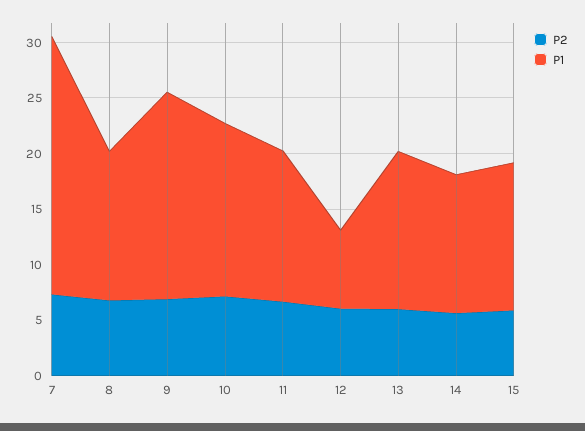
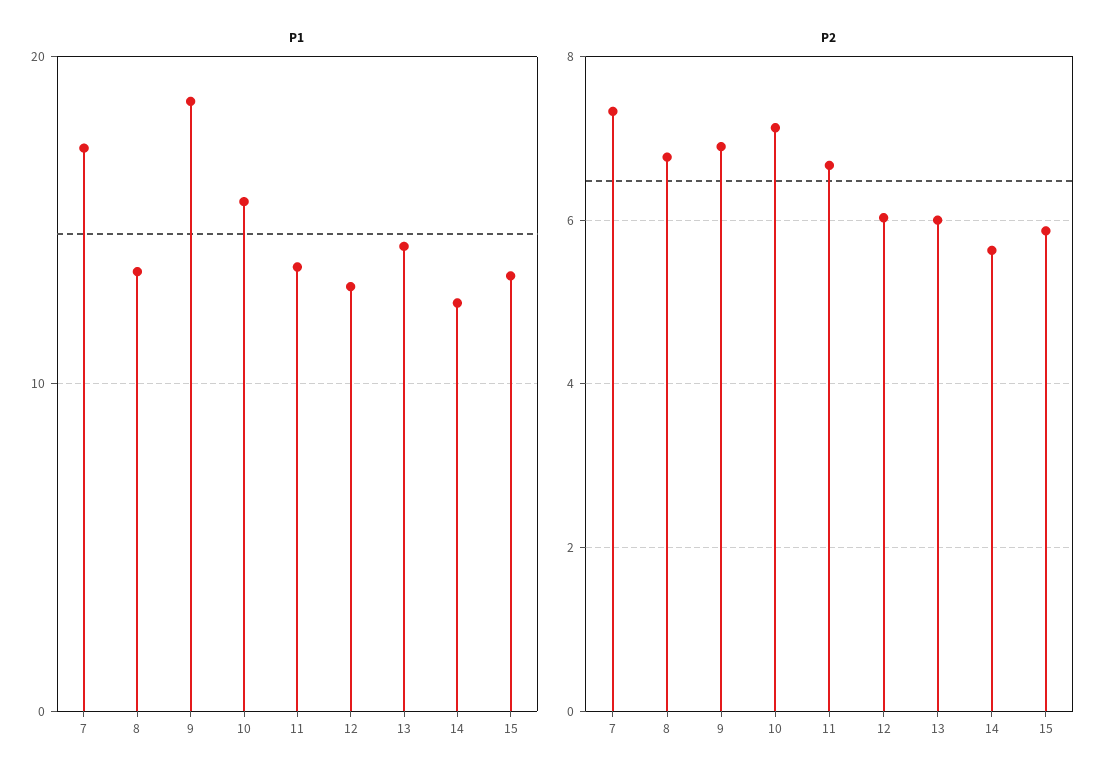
  {
    "P2": {
      "7": 7.4,
      "8": 6.8,
      "9": 7,
      "10": 7.2,
      "11": 6.6,
      "12": 6,
      "13": 6,
      "14": 5.6,
      "15": 5.8
    },
    "P1": {
-     "7": 23,
+     "7": 17,
      "8": 13,
      "9": 19,
      "10": 16,
      "11": 14,
-     "12": 7,
+     "12": 13,
      "13": 14,
      "14": 12,
      "15": 13
    }
  }

